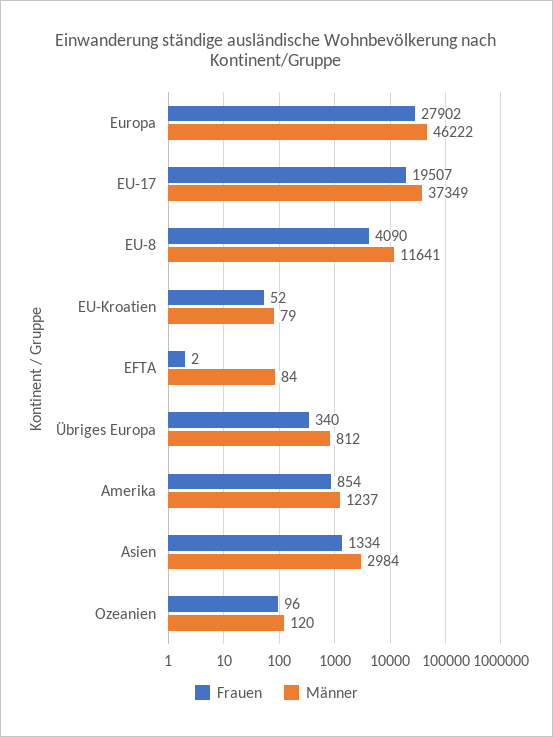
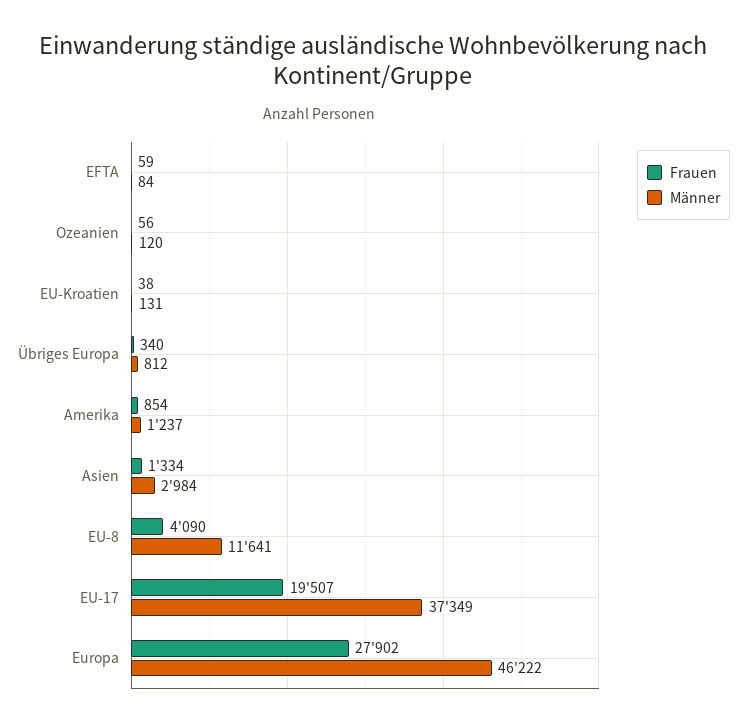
  {
    "Frauen": {
      "Europa": 27902,
      "EU-17": 19507,
      "EU-8": 4090,
-     "EU-Kroatien": 52,
+     "EU-Kroatien": 38,
-     "EFTA": 2,
+     "EFTA": 59,
      "Übriges Europa": 340,
      "Amerika": 854,
      "Asien": 1334,
-     "Ozeanien": 96
+     "Ozeanien": 56
    },
    "Männer": {
      "Europa": 46222,
      "EU-17": 37349,
      "EU-8": 11641,
-     "EU-Kroatien": 79,
+     "EU-Kroatien": 131,
      "EFTA": 84,
      "Übriges Europa": 812,
      "Amerika": 1237,
      "Asien": 2984,
      "Ozeanien": 120
    }
  }

